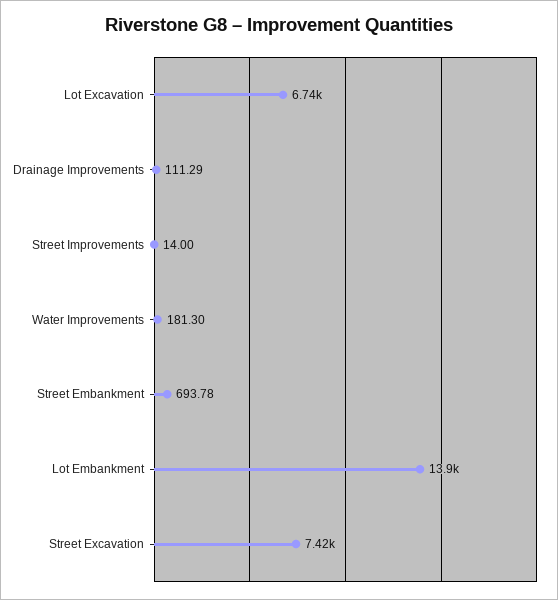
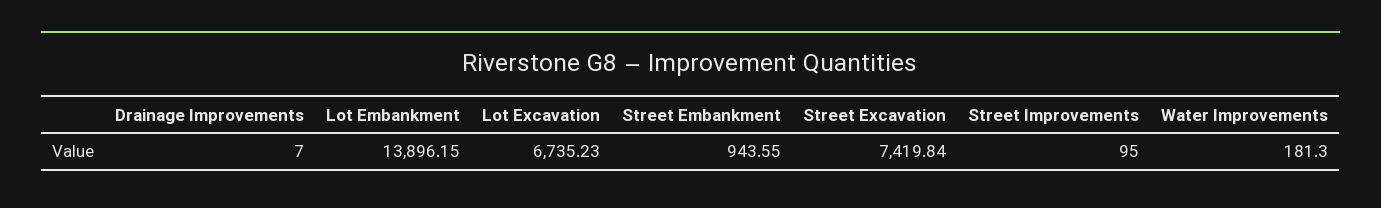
  {
    "Lot Excavation": 6735.23,
-   "Drainage Improvements": 111.29,
+   "Drainage Improvements": 7,
-   "Street Improvements": 14,
+   "Street Improvements": 95,
    "Water Improvements": 181.3,
-   "Street Embankment": 693.78,
+   "Street Embankment": 943.55,
    "Lot Embankment": 13896.15,
    "Street Excavation": 7419.84
  }

